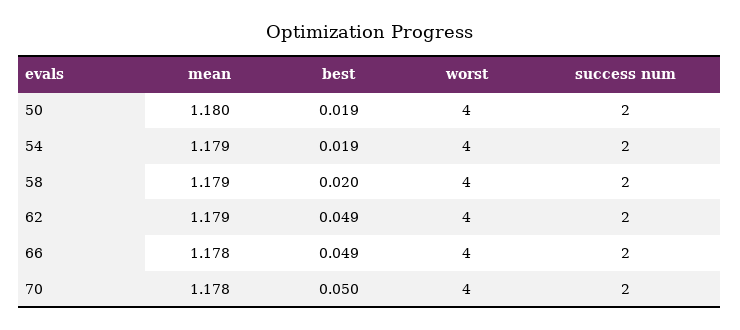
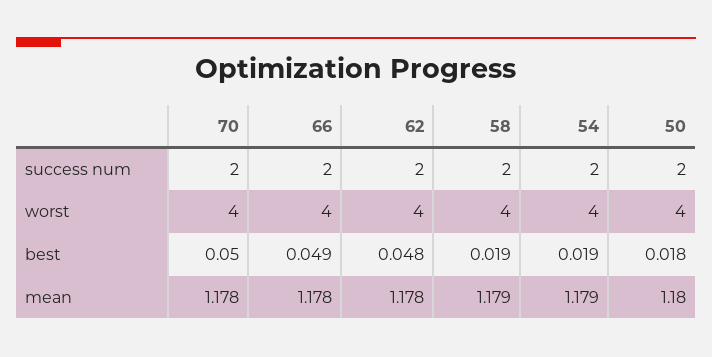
  {
    "mean": {
      "50": 1.18,
      "54": 1.179,
      "58": 1.179,
-     "62": 1.179,
+     "62": 1.178,
      "66": 1.178,
      "70": 1.178
    },
    "best": {
-     "50": 0.019,
+     "50": 0.018,
      "54": 0.019,
-     "58": 0.02,
+     "58": 0.019,
-     "62": 0.049,
+     "62": 0.048,
      "66": 0.049,
      "70": 0.05
    },
    "worst": {
      "50": 4,
      "54": 4,
      "58": 4,
      "62": 4,
      "66": 4,
      "70": 4
    },
    "success num": {
      "50": 2,
      "54": 2,
      "58": 2,
      "62": 2,
      "66": 2,
      "70": 2
    }
  }

